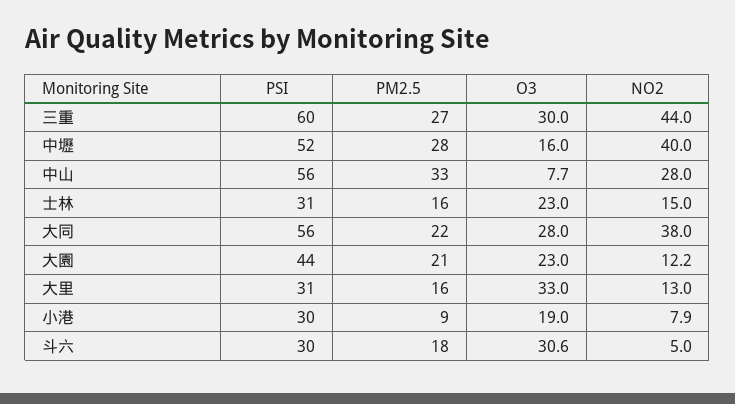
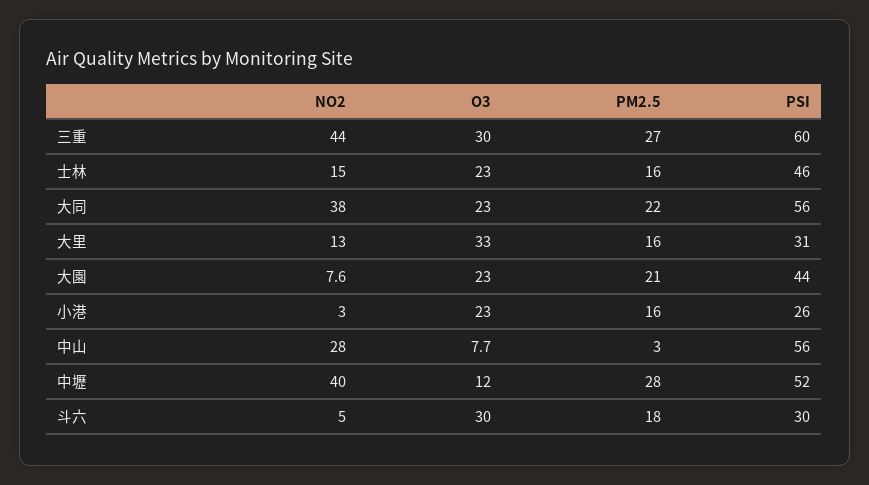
  {
    "PSI": {
      "三重": 60,
      "中壢": 52,
      "中山": 56,
-     "士林": 31,
+     "士林": 46,
      "大同": 56,
      "大園": 44,
      "大里": 31,
-     "小港": 30,
+     "小港": 26,
      "斗六": 30
    },
    "PM2.5": {
      "三重": 27,
      "中壢": 28,
-     "中山": 33,
+     "中山": 3,
      "士林": 16,
      "大同": 22,
      "大園": 21,
      "大里": 16,
-     "小港": 9,
+     "小港": 16,
      "斗六": 18
    },
    "O3": {
      "三重": 30,
-     "中壢": 16,
+     "中壢": 12,
      "中山": 7.7,
      "士林": 23,
-     "大同": 28,
+     "大同": 23,
      "大園": 23,
      "大里": 33,
-     "小港": 19,
+     "小港": 23,
-     "斗六": 30.6
+     "斗六": 30
    },
    "NO2": {
      "三重": 44,
      "中壢": 40,
      "中山": 28,
      "士林": 15,
      "大同": 38,
-     "大園": 12.2,
+     "大園": 7.6,
      "大里": 13,
-     "小港": 7.9,
+     "小港": 3,
      "斗六": 5
    }
  }

